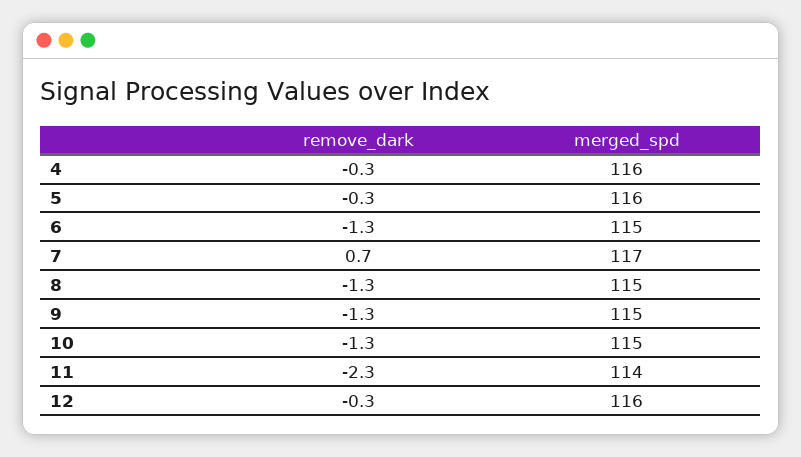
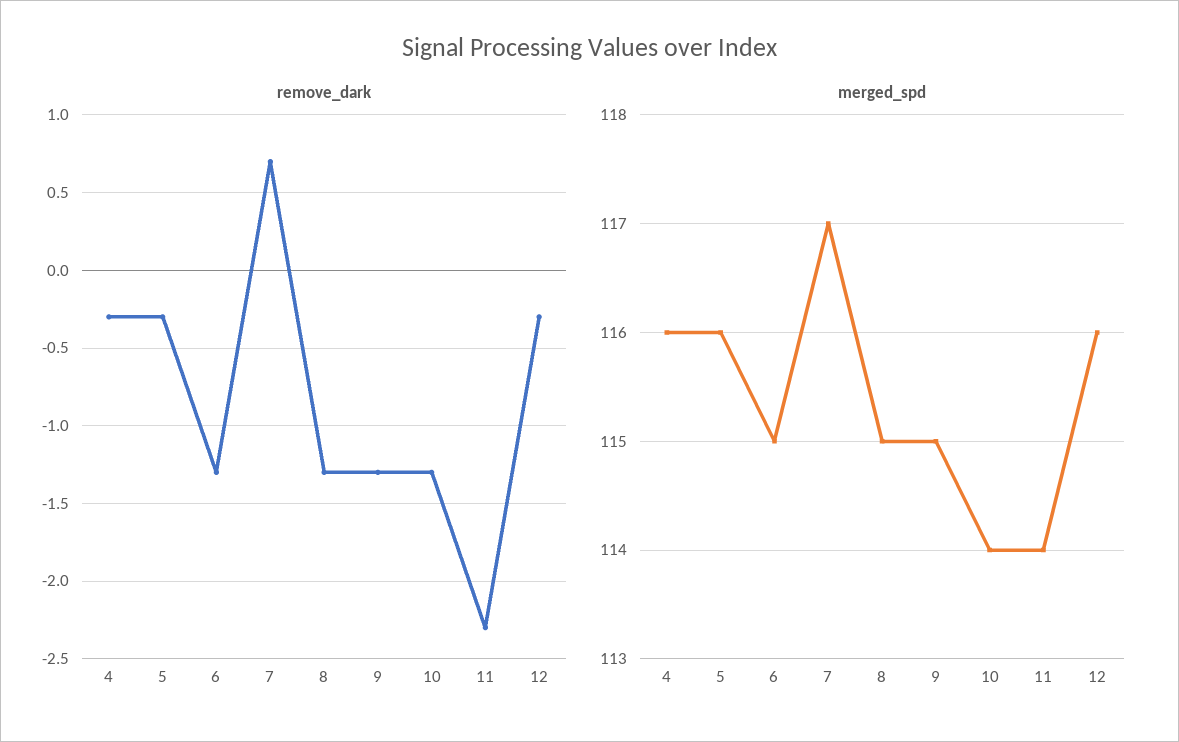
  {
    "remove_dark": {
      "4": -0.3,
      "5": -0.3,
      "6": -1.3,
      "7": 0.7,
      "8": -1.3,
      "9": -1.3,
      "10": -1.3,
      "11": -2.3,
      "12": -0.3
    },
    "merged_spd": {
      "4": 116,
      "5": 116,
      "6": 115,
      "7": 117,
      "8": 115,
      "9": 115,
-     "10": 115,
+     "10": 114,
      "11": 114,
      "12": 116
    }
  }

